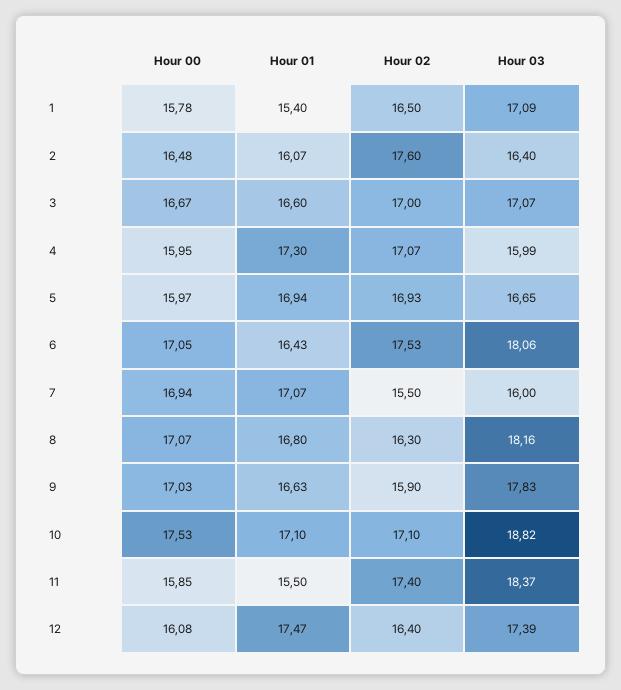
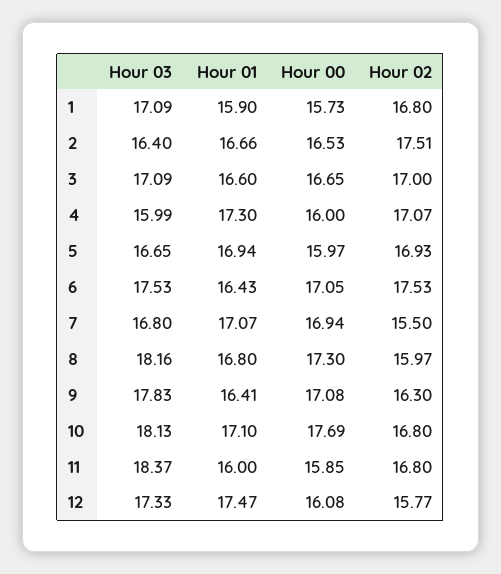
  {
    "Hour 00": {
-     "1": 15.78,
+     "1": 15.73,
-     "2": 16.48,
+     "2": 16.53,
-     "3": 16.67,
+     "3": 16.65,
-     "4": 15.95,
+     "4": 16,
      "5": 15.97,
      "6": 17.05,
      "7": 16.94,
-     "8": 17.07,
+     "8": 17.3,
-     "9": 17.03,
+     "9": 17.08,
-     "10": 17.53,
+     "10": 17.69,
      "11": 15.85,
      "12": 16.08
    },
    "Hour 01": {
-     "1": 15.4,
+     "1": 15.9,
-     "2": 16.07,
+     "2": 16.66,
      "3": 16.6,
      "4": 17.3,
      "5": 16.94,
      "6": 16.43,
      "7": 17.07,
      "8": 16.8,
-     "9": 16.63,
+     "9": 16.41,
      "10": 17.1,
-     "11": 15.5,
+     "11": 16,
      "12": 17.47
    },
    "Hour 02": {
-     "1": 16.5,
+     "1": 16.8,
-     "2": 17.6,
+     "2": 17.51,
      "3": 17,
      "4": 17.07,
      "5": 16.93,
      "6": 17.53,
      "7": 15.5,
-     "8": 16.3,
+     "8": 15.97,
-     "9": 15.9,
+     "9": 16.3,
-     "10": 17.1,
+     "10": 16.8,
-     "11": 17.4,
+     "11": 16.8,
-     "12": 16.4
+     "12": 15.77
    },
    "Hour 03": {
      "1": 17.09,
      "2": 16.4,
-     "3": 17.07,
+     "3": 17.09,
      "4": 15.99,
      "5": 16.65,
-     "6": 18.06,
+     "6": 17.53,
-     "7": 16,
+     "7": 16.8,
      "8": 18.16,
      "9": 17.83,
-     "10": 18.82,
+     "10": 18.13,
      "11": 18.37,
-     "12": 17.39
+     "12": 17.33
    }
  }

